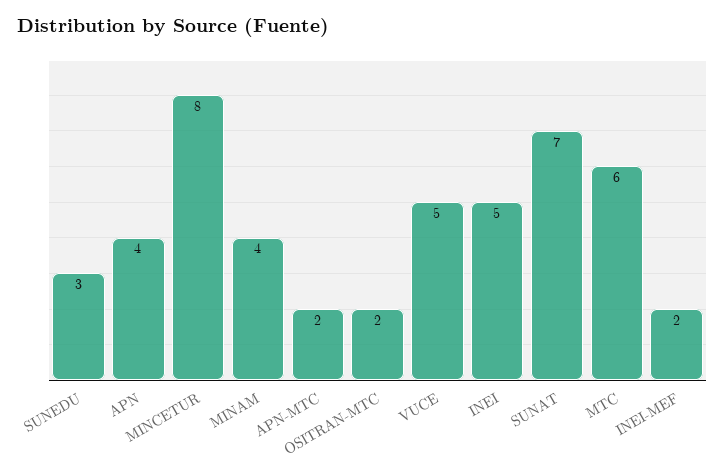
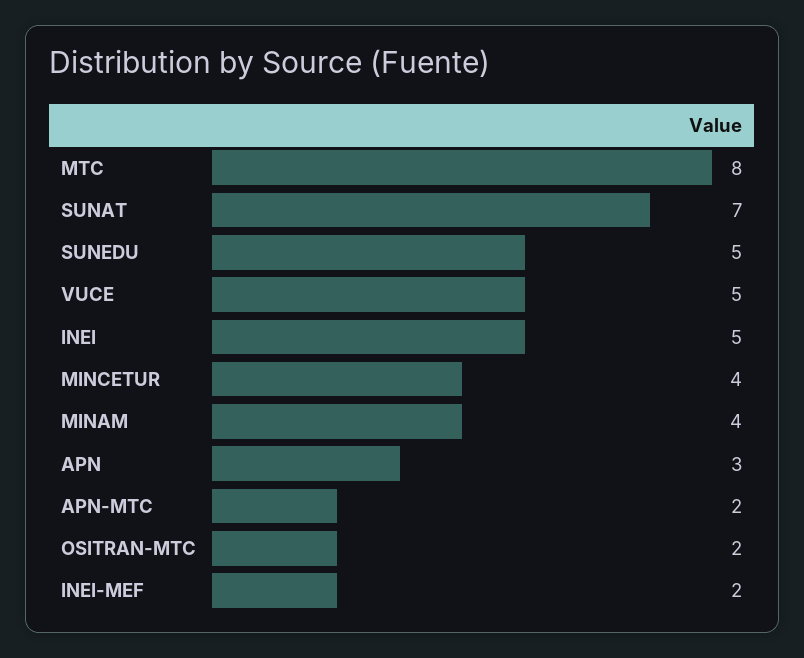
  {
-   "SUNEDU": 3,
+   "SUNEDU": 5,
-   "APN": 4,
+   "APN": 3,
-   "MINCETUR": 8,
+   "MINCETUR": 4,
    "MINAM": 4,
    "APN-MTC": 2,
    "OSITRAN-MTC": 2,
    "VUCE": 5,
    "INEI": 5,
    "SUNAT": 7,
-   "MTC": 6,
+   "MTC": 8,
    "INEI-MEF": 2
  }

